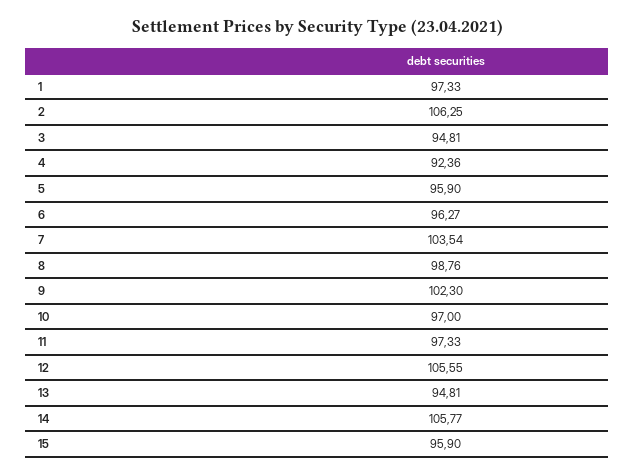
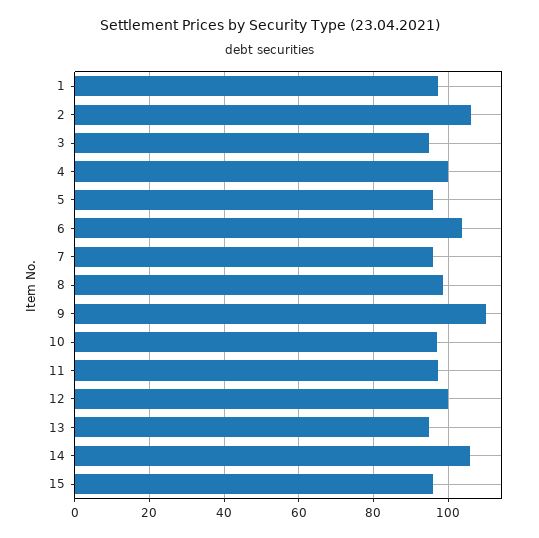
  {
    "1": 97.33,
    "2": 106.25,
    "3": 94.81,
-   "4": 92.36,
+   "4": 100,
    "5": 95.9,
-   "6": 96.27,
+   "6": 104,
-   "7": 103.54,
+   "7": 96,
    "8": 98.76,
-   "9": 102.3,
+   "9": 110,
    "10": 97,
    "11": 97.33,
-   "12": 105.55,
+   "12": 100,
    "13": 94.81,
    "14": 105.77,
    "15": 95.9
  }

